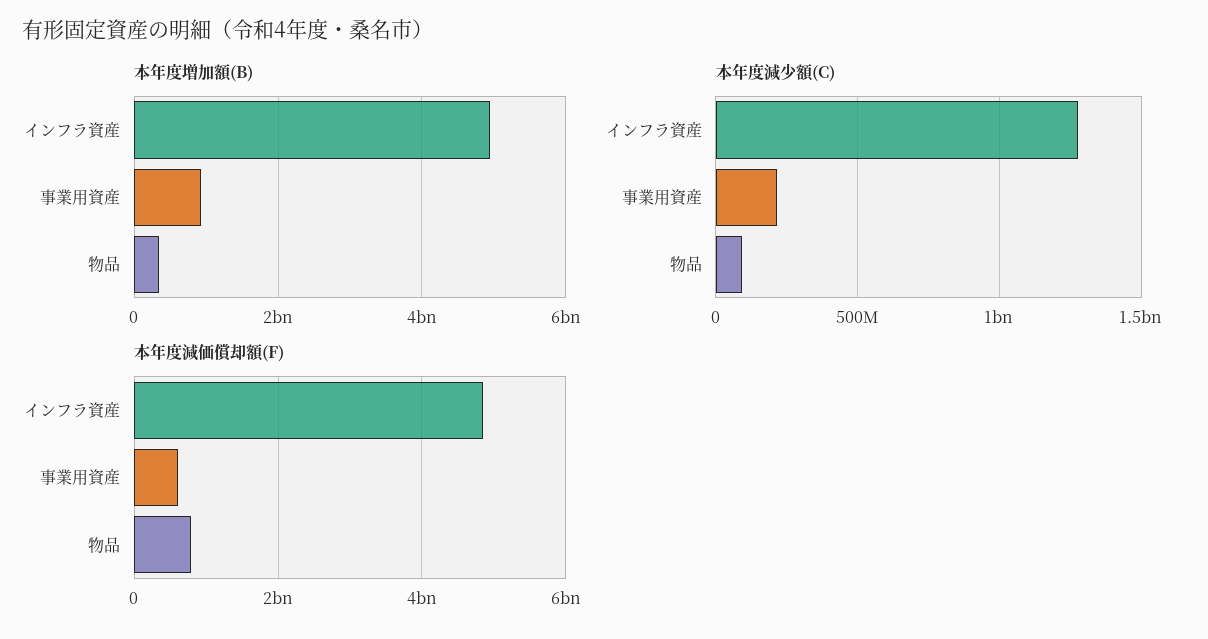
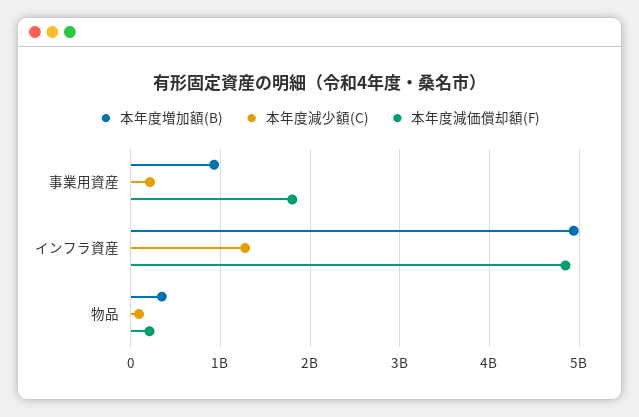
  {
    "本年度増加額(B)": {
      "インフラ資産": 4900000000,
      "事業用資産": 900000000,
      "物品": 300000000
    },
    "本年度減少額(C)": {
      "インフラ資産": 1300000000,
      "事業用資産": 200000000,
      "物品": 100000000
    },
    "本年度減価償却額(F)": {
      "インフラ資産": 4800000000,
-     "事業用資産": 600000000,
+     "事業用資産": 1800000000,
-     "物品": 800000000
+     "物品": 200000000
    }
  }

